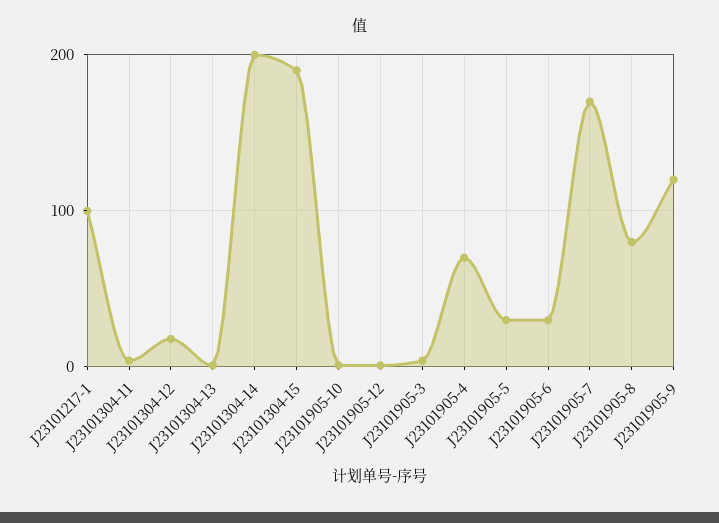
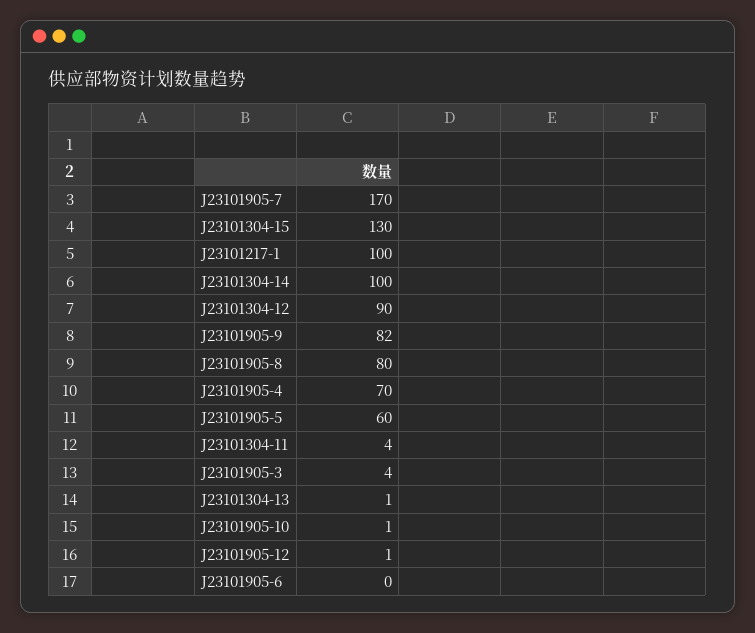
  {
    "J23101217-1": 100,
    "J23101304-11": 4,
-   "J23101304-12": 20,
+   "J23101304-12": 90,
    "J23101304-13": 1,
-   "J23101304-14": 200,
+   "J23101304-14": 100,
-   "J23101304-15": 190,
+   "J23101304-15": 130,
    "J23101905-10": 1,
    "J23101905-12": 1,
    "J23101905-3": 4,
    "J23101905-4": 70,
-   "J23101905-5": 30,
+   "J23101905-5": 60,
-   "J23101905-6": 30,
+   "J23101905-6": 0,
    "J23101905-7": 170,
    "J23101905-8": 80,
-   "J23101905-9": 120
+   "J23101905-9": 82
  }

